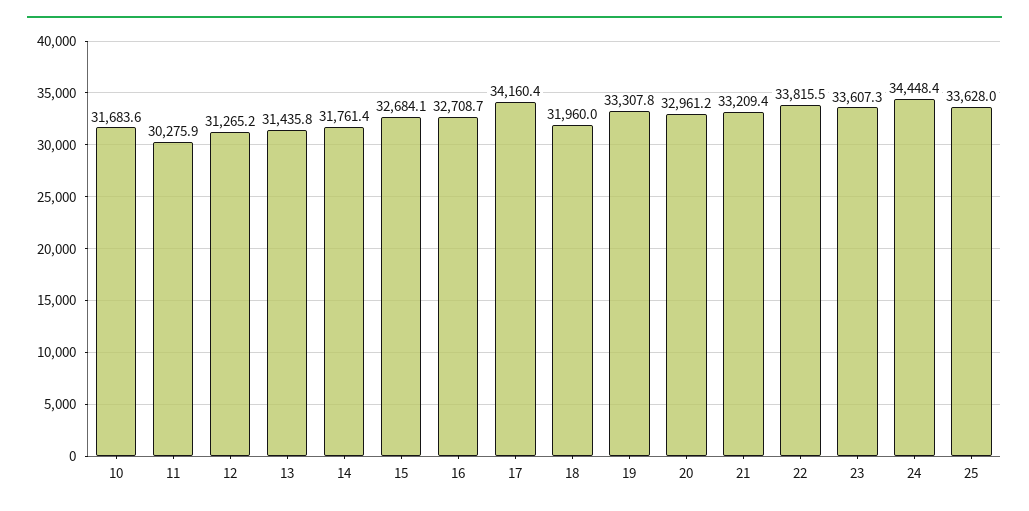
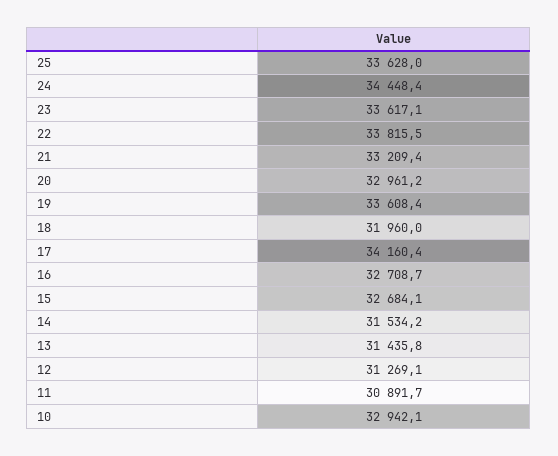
  {
-   "10": 31683.6,
+   "10": 32942.1,
-   "11": 30275.9,
+   "11": 30891.7,
-   "12": 31265.2,
+   "12": 31269.1,
    "13": 31435.8,
-   "14": 31761.4,
+   "14": 31534.2,
    "15": 32684.1,
    "16": 32708.7,
    "17": 34160.4,
    "18": 31960,
-   "19": 33307.8,
+   "19": 33608.4,
    "20": 32961.2,
    "21": 33209.4,
    "22": 33815.5,
-   "23": 33607.3,
+   "23": 33617.1,
    "24": 34448.4,
    "25": 33628
  }

